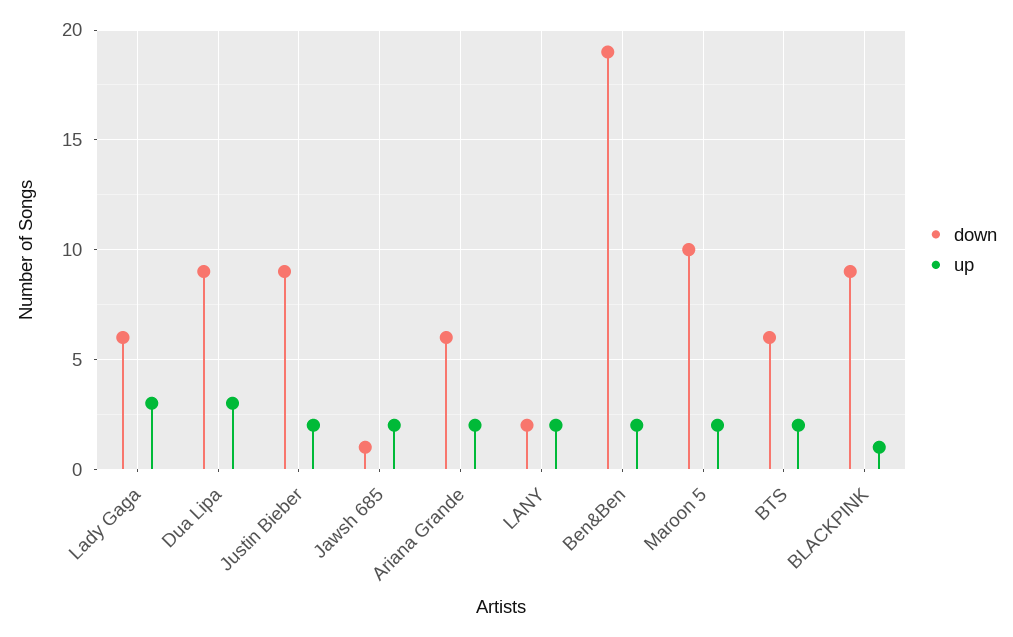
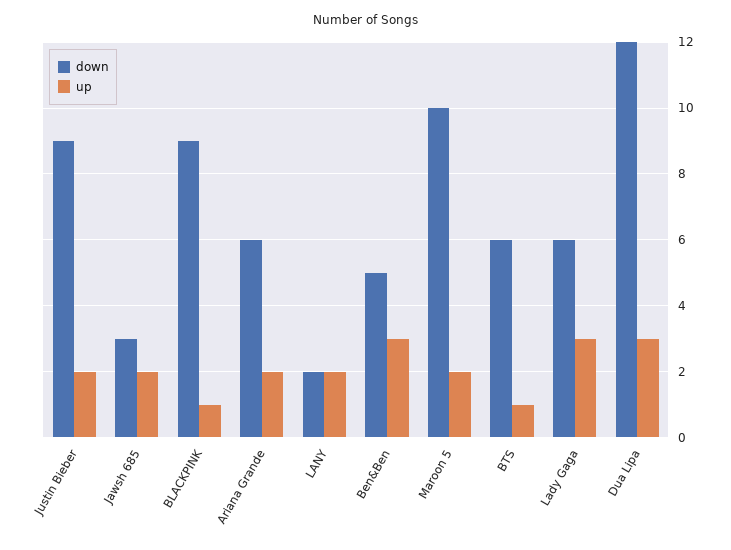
  {
    "down": {
      "Lady Gaga": 6,
-     "Dua Lipa": 9,
+     "Dua Lipa": 12,
      "Justin Bieber": 9,
-     "Jawsh 685": 1,
+     "Jawsh 685": 3,
      "Ariana Grande": 6,
      "LANY": 2,
-     "Ben&Ben": 19,
+     "Ben&Ben": 5,
      "Maroon 5": 10,
      "BTS": 6,
      "BLACKPINK": 9
    },
    "up": {
      "Lady Gaga": 3,
      "Dua Lipa": 3,
      "Justin Bieber": 2,
      "Jawsh 685": 2,
      "Ariana Grande": 2,
      "LANY": 2,
-     "Ben&Ben": 2,
+     "Ben&Ben": 3,
      "Maroon 5": 2,
-     "BTS": 2,
+     "BTS": 1,
      "BLACKPINK": 1
    }
  }

